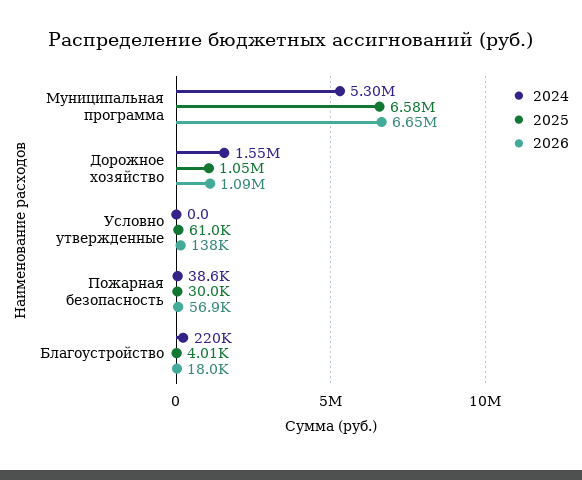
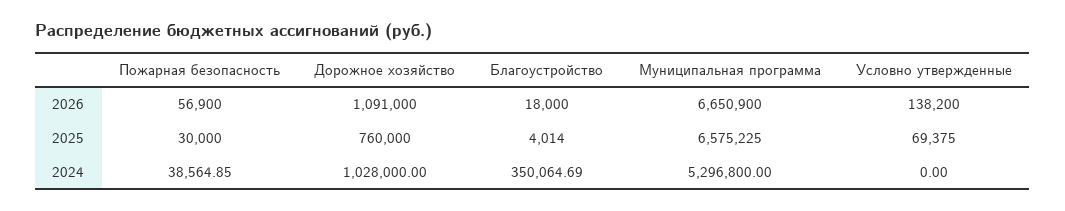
  {
    "2024": {
      "Муниципальная программа": 5296800,
-     "Дорожное хозяйство": 1550000,
+     "Дорожное хозяйство": 1028000,
      "Условно утвержденные": 0,
      "Пожарная безопасность": 38564.85,
-     "Благоустройство": 220000
+     "Благоустройство": 350064.69
    },
    "2025": {
      "Муниципальная программа": 6575225,
-     "Дорожное хозяйство": 1050000,
+     "Дорожное хозяйство": 760000,
-     "Условно утвержденные": 61000,
+     "Условно утвержденные": 69375,
      "Пожарная безопасность": 30000,
      "Благоустройство": 4014
    },
    "2026": {
      "Муниципальная программа": 6650900,
      "Дорожное хозяйство": 1091000,
      "Условно утвержденные": 138200,
      "Пожарная безопасность": 56900,
      "Благоустройство": 18000
    }
  }

